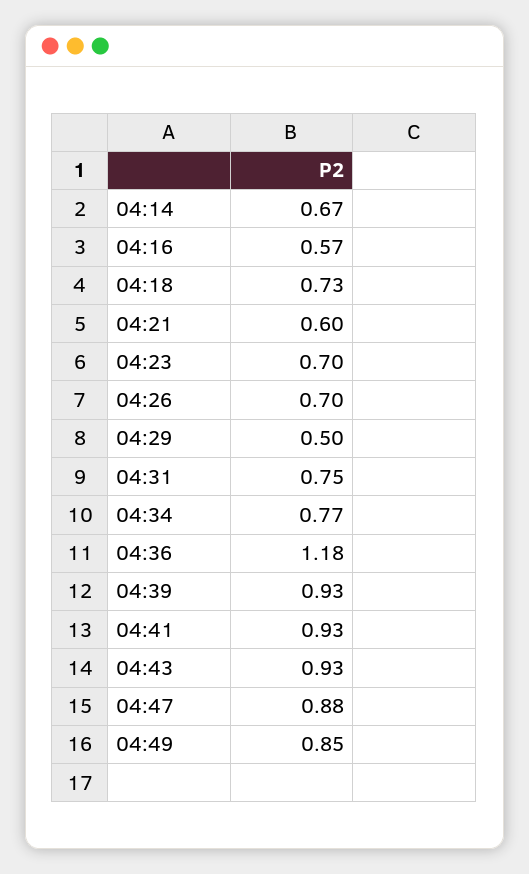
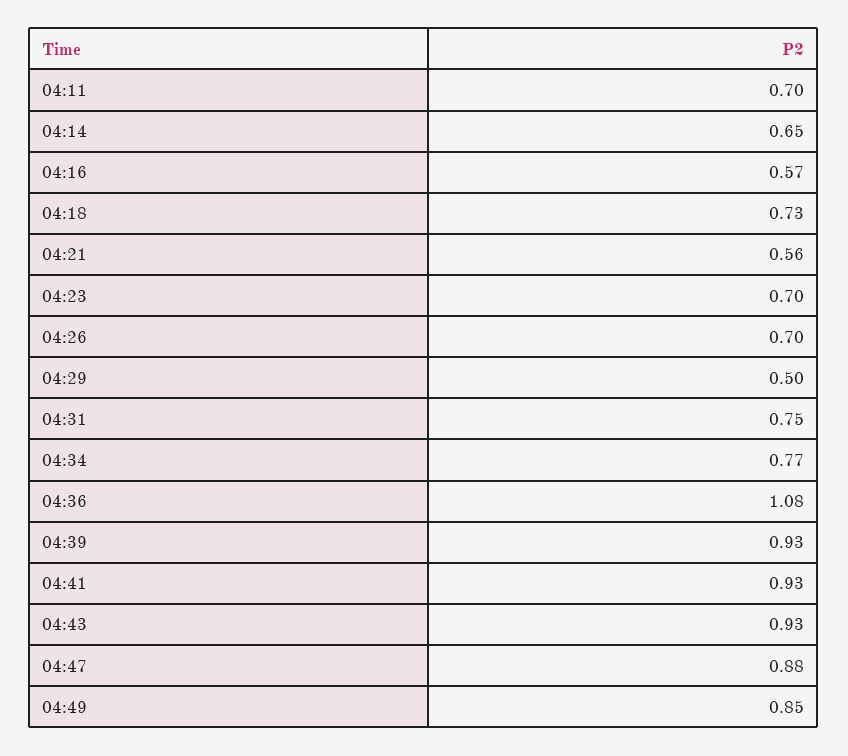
  {
-   "04:14": 0.67,
+   "04:14": 0.65,
    "04:16": 0.57,
    "04:18": 0.73,
-   "04:21": 0.6,
+   "04:21": 0.56,
    "04:23": 0.7,
    "04:26": 0.7,
    "04:29": 0.5,
    "04:31": 0.75,
    "04:34": 0.77,
-   "04:36": 1.18,
+   "04:36": 1.08,
    "04:39": 0.93,
    "04:41": 0.93,
    "04:43": 0.93,
    "04:47": 0.88,
-   "04:49": 0.85
+   "04:49": 0.85,
+   "04:11": 0.7
  }

